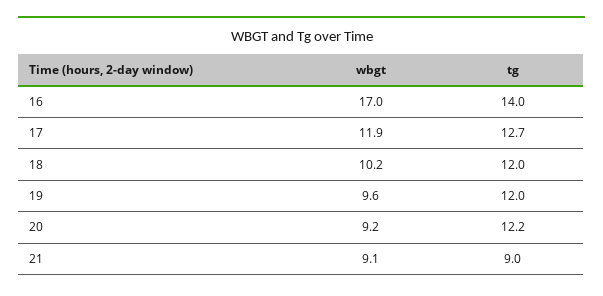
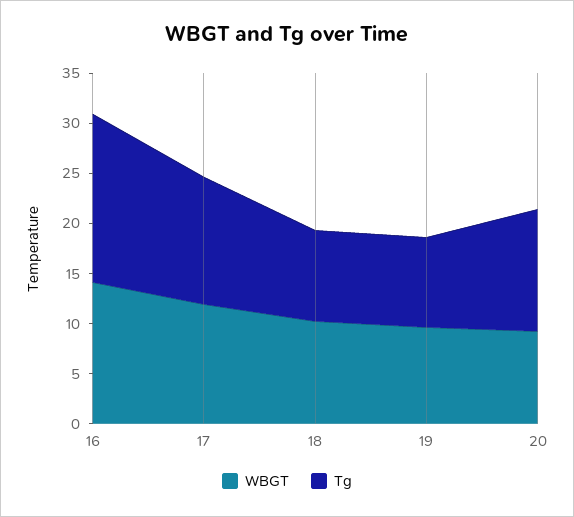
  {
    "wbgt": {
-     "16": 17,
+     "16": 14,
      "17": 11.9,
      "18": 10.2,
      "19": 9.6,
-     "20": 9.2,
+     "20": 9.2
-     "21": 9.1
    },
    "tg": {
-     "16": 14,
+     "16": 17,
      "17": 12.7,
-     "18": 12,
+     "18": 9,
-     "19": 12,
+     "19": 9,
-     "20": 12.2,
+     "20": 12.2
-     "21": 9
    }
  }

